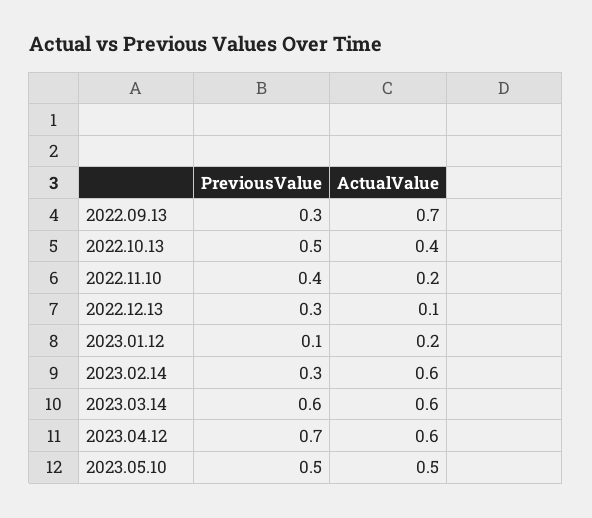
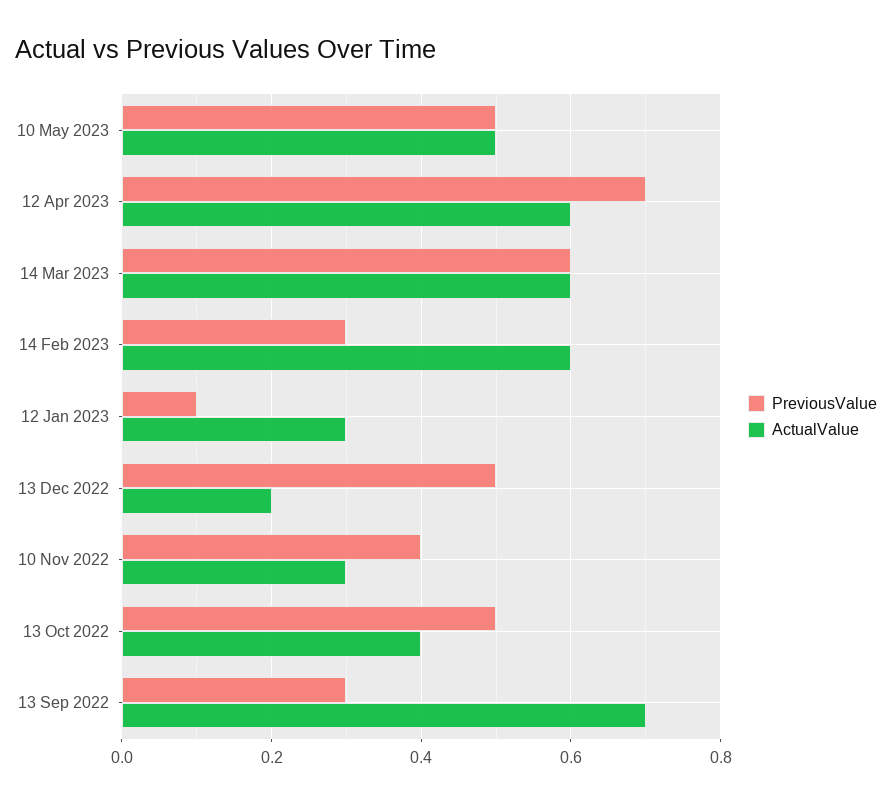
  {
    "PreviousValue": {
      "2022.09.13": 0.3,
      "2022.10.13": 0.5,
      "2022.11.10": 0.4,
-     "2022.12.13": 0.3,
+     "2022.12.13": 0.5,
      "2023.01.12": 0.1,
      "2023.02.14": 0.3,
      "2023.03.14": 0.6,
      "2023.04.12": 0.7,
      "2023.05.10": 0.5
    },
    "ActualValue": {
      "2022.09.13": 0.7,
      "2022.10.13": 0.4,
-     "2022.11.10": 0.2,
+     "2022.11.10": 0.3,
-     "2022.12.13": 0.1,
+     "2022.12.13": 0.2,
-     "2023.01.12": 0.2,
+     "2023.01.12": 0.3,
      "2023.02.14": 0.6,
      "2023.03.14": 0.6,
      "2023.04.12": 0.6,
      "2023.05.10": 0.5
    }
  }

